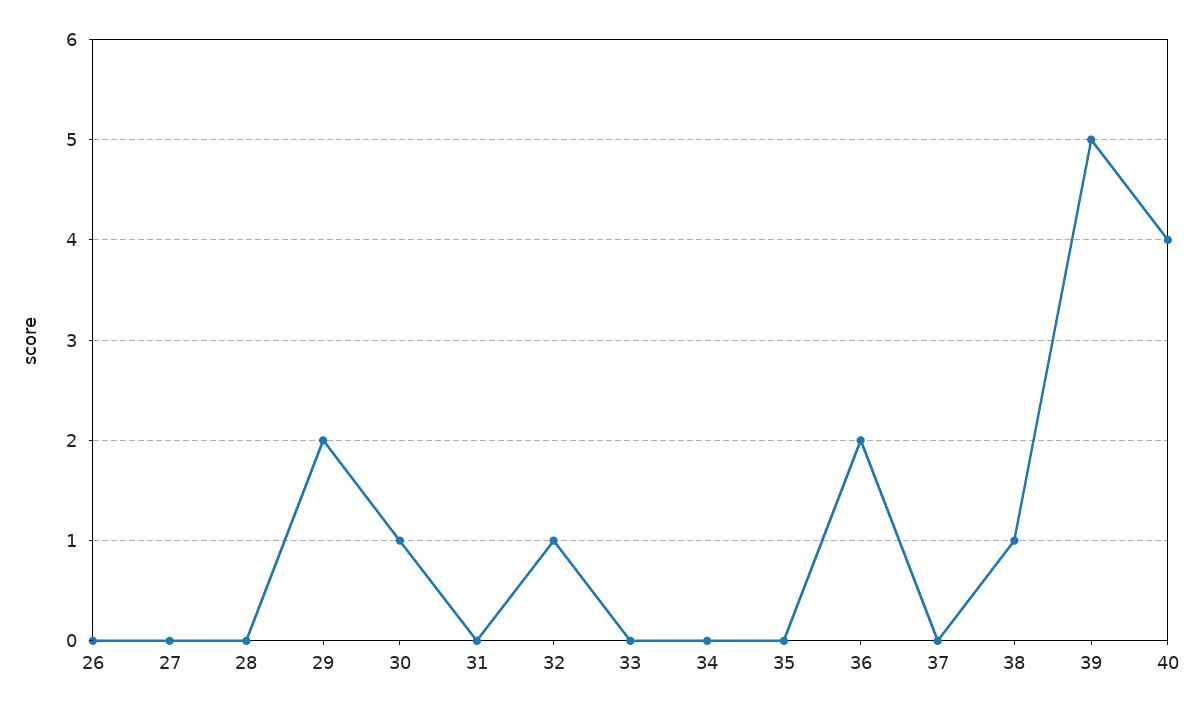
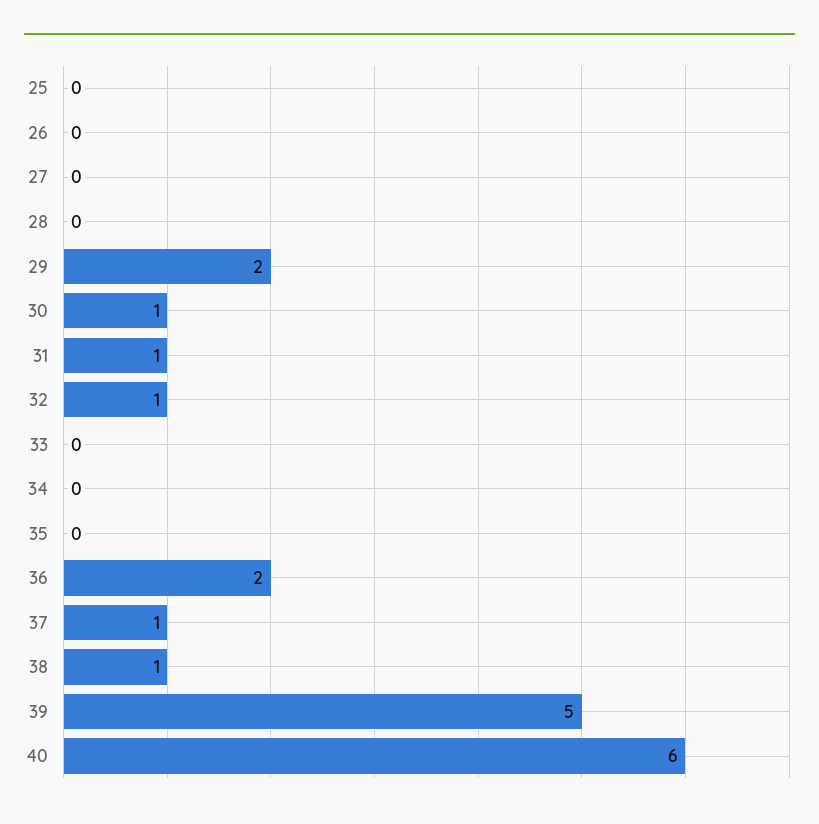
  {
    "26": 0,
    "27": 0,
    "28": 0,
    "29": 2,
    "30": 1,
-   "31": 0,
+   "31": 1,
    "32": 1,
    "33": 0,
    "34": 0,
    "35": 0,
    "36": 2,
-   "37": 0,
+   "37": 1,
    "38": 1,
    "39": 5,
-   "40": 4
+   "40": 6,
+   "25": 0
  }

